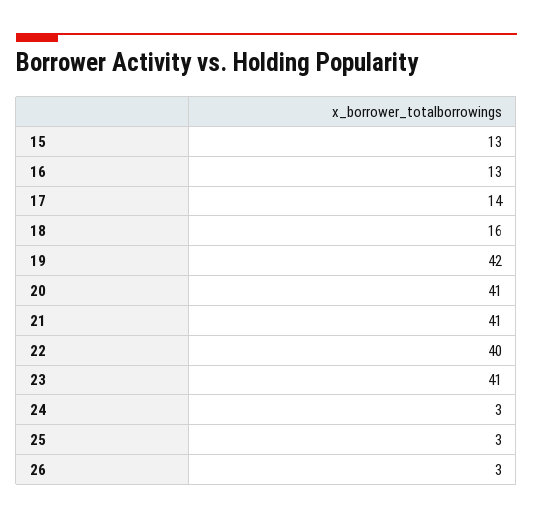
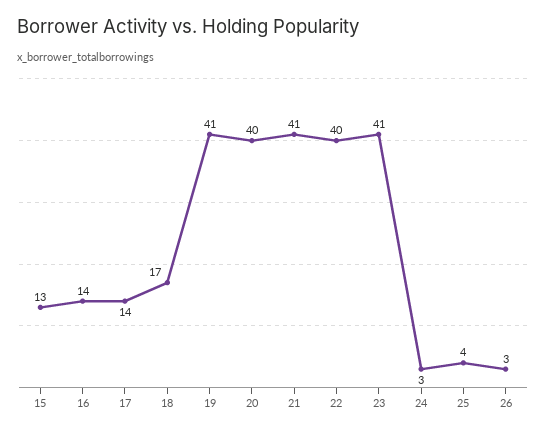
  {
    "15": 13,
-   "16": 13,
+   "16": 14,
    "17": 14,
-   "18": 16,
+   "18": 17,
-   "19": 42,
+   "19": 41,
-   "20": 41,
+   "20": 40,
    "21": 41,
    "22": 40,
    "23": 41,
    "24": 3,
-   "25": 3,
+   "25": 4,
    "26": 3
  }

